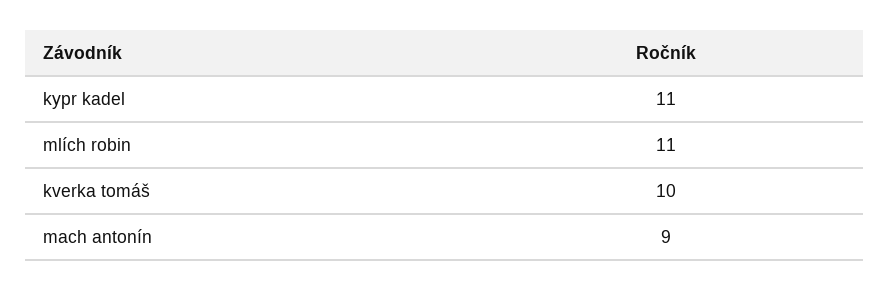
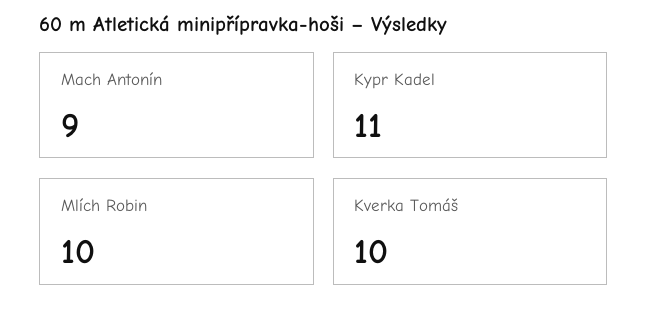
  {
    "kypr kadel": 11,
-   "mlích robin": 11,
+   "mlích robin": 10,
    "kverka tomáš": 10,
    "mach antonín": 9
  }

